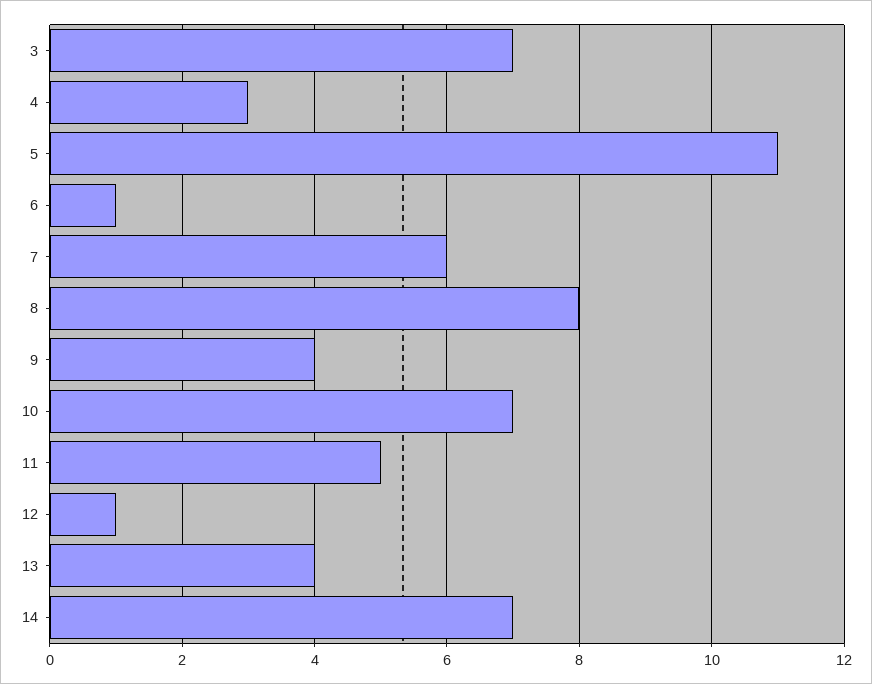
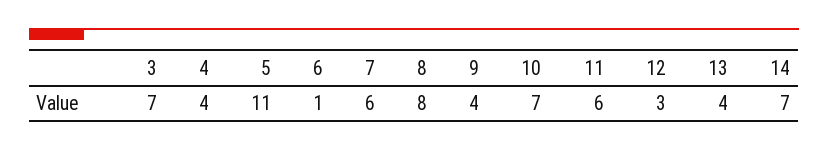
  {
    "3": 7,
-   "4": 3,
+   "4": 4,
    "5": 11,
    "6": 1,
    "7": 6,
    "8": 8,
    "9": 4,
    "10": 7,
-   "11": 5,
+   "11": 6,
-   "12": 1,
+   "12": 3,
    "13": 4,
    "14": 7
  }

